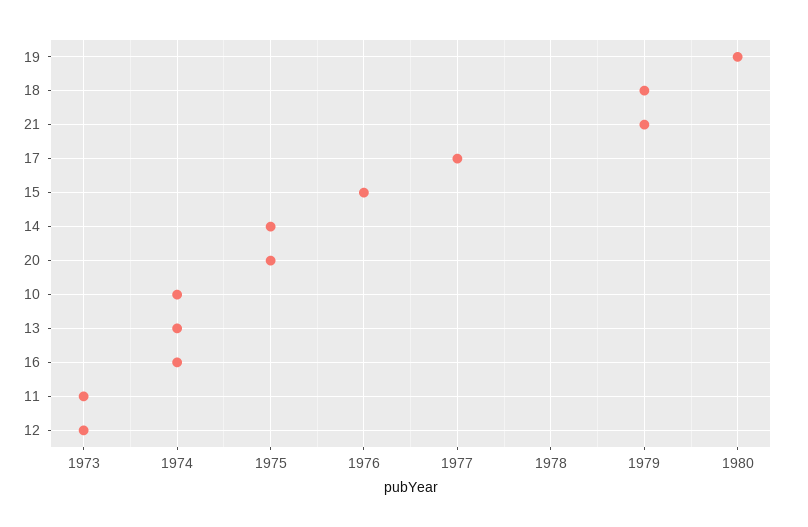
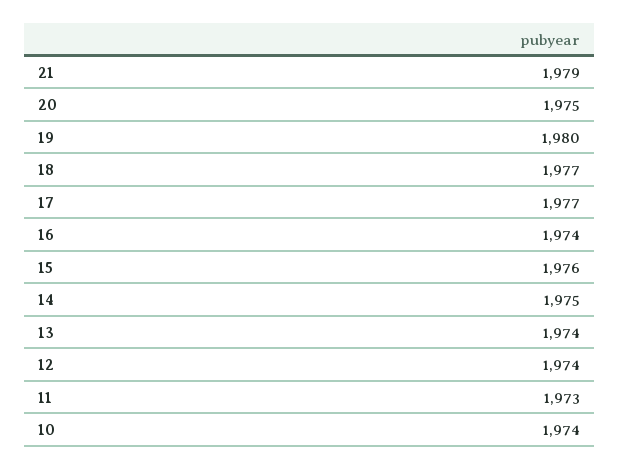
  {
    "19": 1980,
-   "18": 1979,
+   "18": 1977,
    "21": 1979,
    "17": 1977,
    "15": 1976,
    "14": 1975,
    "20": 1975,
    "10": 1974,
    "13": 1974,
    "16": 1974,
    "11": 1973,
-   "12": 1973
+   "12": 1974
  }

